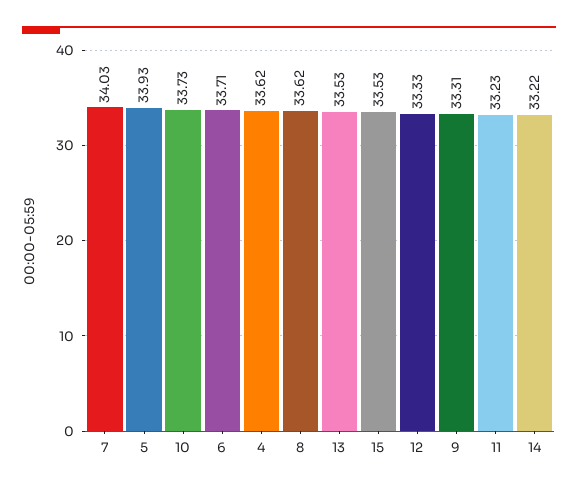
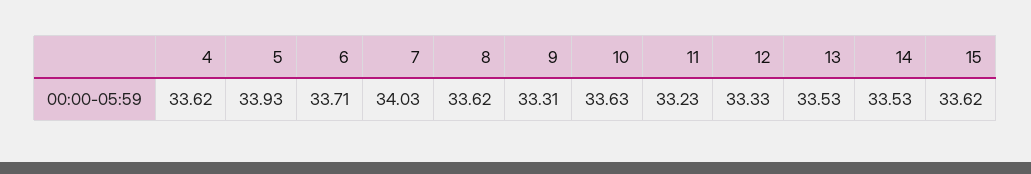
  {
    "7": 34.03,
    "5": 33.93,
-   "10": 33.73,
+   "10": 33.63,
    "6": 33.71,
    "4": 33.62,
    "8": 33.62,
    "13": 33.53,
-   "15": 33.53,
+   "15": 33.62,
    "12": 33.33,
    "9": 33.31,
    "11": 33.23,
-   "14": 33.22
+   "14": 33.53
  }

